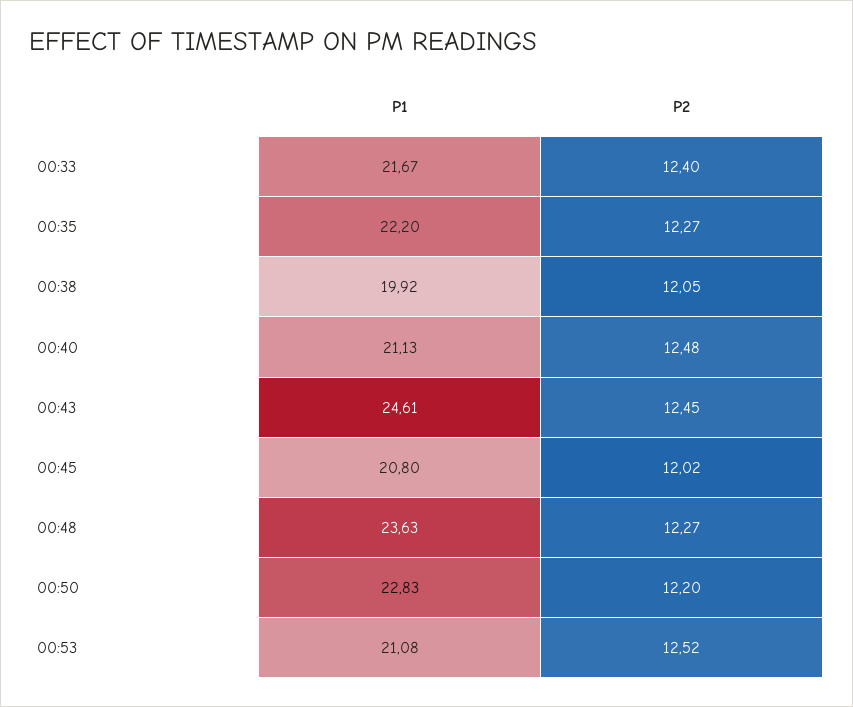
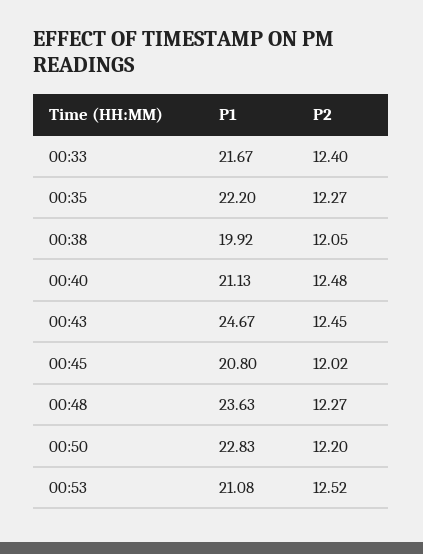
  {
    "P1": {
      "00:33": 21.67,
      "00:35": 22.2,
      "00:38": 19.92,
      "00:40": 21.13,
-     "00:43": 24.61,
+     "00:43": 24.67,
      "00:45": 20.8,
      "00:48": 23.63,
      "00:50": 22.83,
      "00:53": 21.08
    },
    "P2": {
      "00:33": 12.4,
      "00:35": 12.27,
      "00:38": 12.05,
      "00:40": 12.48,
      "00:43": 12.45,
      "00:45": 12.02,
      "00:48": 12.27,
      "00:50": 12.2,
      "00:53": 12.52
    }
  }

